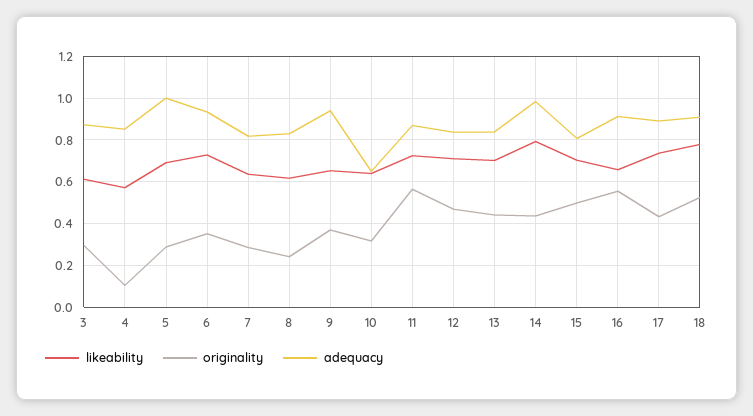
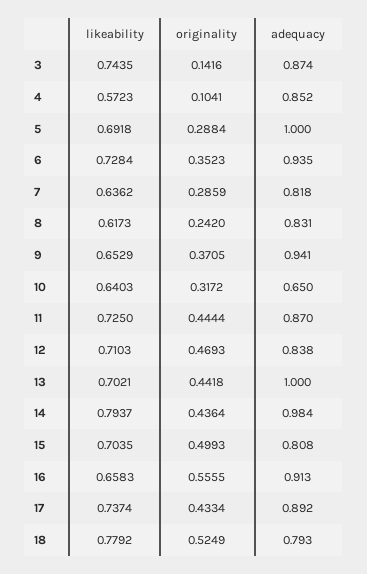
  {
    "likeability": {
-     "3": 0.6,
+     "3": 0.7435,
      "4": 0.5723,
      "5": 0.6918,
      "6": 0.7284,
      "7": 0.6362,
      "8": 0.6173,
      "9": 0.6529,
      "10": 0.6403,
      "11": 0.725,
      "12": 0.7103,
      "13": 0.7021,
      "14": 0.7937,
      "15": 0.7035,
      "16": 0.6583,
      "17": 0.7374,
      "18": 0.7792
    },
    "originality": {
-     "3": 0.3,
+     "3": 0.1416,
      "4": 0.1041,
      "5": 0.2884,
      "6": 0.3523,
      "7": 0.2859,
      "8": 0.242,
      "9": 0.3705,
      "10": 0.3172,
-     "11": 0.55,
+     "11": 0.4444,
      "12": 0.4693,
      "13": 0.4418,
      "14": 0.4364,
      "15": 0.4993,
      "16": 0.5555,
      "17": 0.4334,
      "18": 0.5249
    },
    "adequacy": {
      "3": 0.874,
      "4": 0.852,
      "5": 1,
      "6": 0.935,
      "7": 0.818,
      "8": 0.831,
      "9": 0.941,
      "10": 0.65,
      "11": 0.87,
      "12": 0.838,
-     "13": 0.85,
+     "13": 1,
      "14": 0.984,
      "15": 0.808,
      "16": 0.913,
      "17": 0.892,
-     "18": 0.9
+     "18": 0.793
    }
  }

